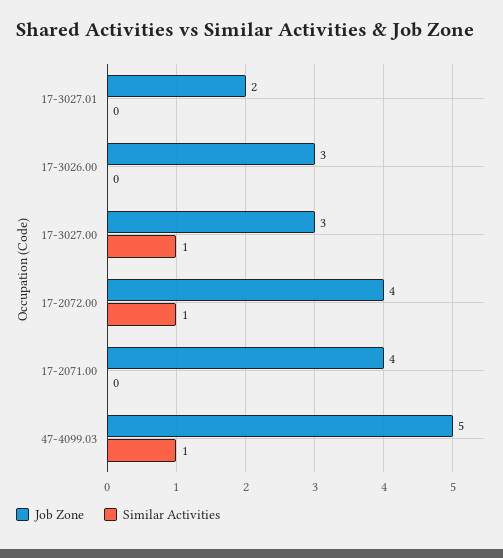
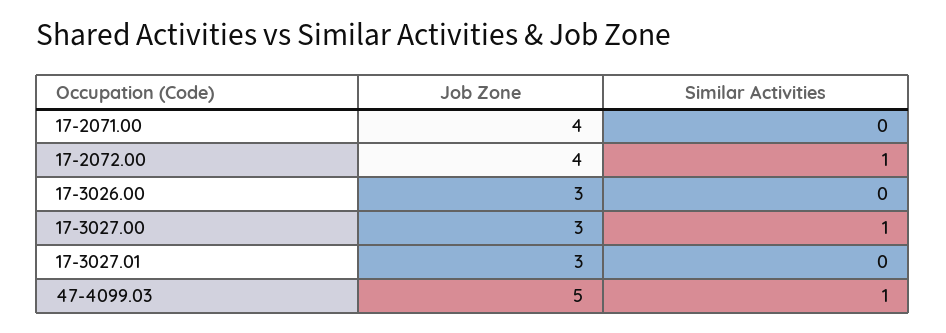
  {
    "Job Zone": {
-     "17-3027.01": 2,
+     "17-3027.01": 3,
      "17-3026.00": 3,
      "17-3027.00": 3,
      "17-2072.00": 4,
      "17-2071.00": 4,
      "47-4099.03": 5
    },
    "Similar Activities": {
      "17-3027.01": 0,
      "17-3026.00": 0,
      "17-3027.00": 1,
      "17-2072.00": 1,
      "17-2071.00": 0,
      "47-4099.03": 1
    }
  }

